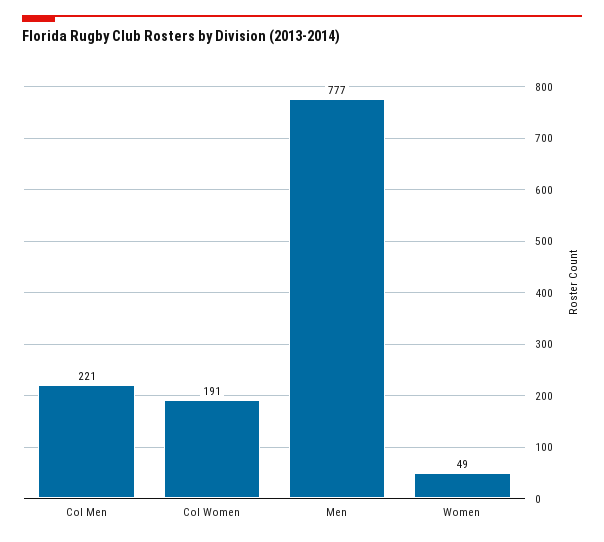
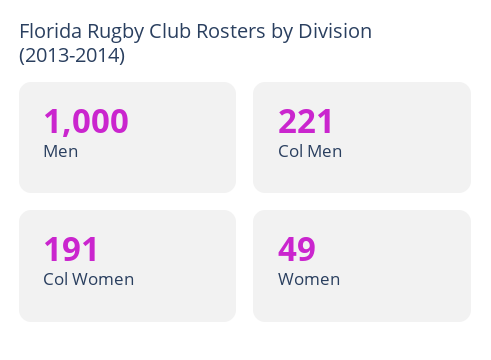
  {
    "Col Men": 221,
    "Col Women": 191,
-   "Men": 777,
+   "Men": 1000,
    "Women": 49
  }

